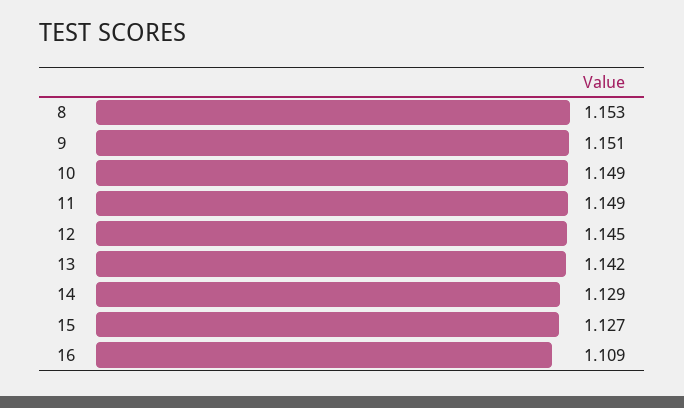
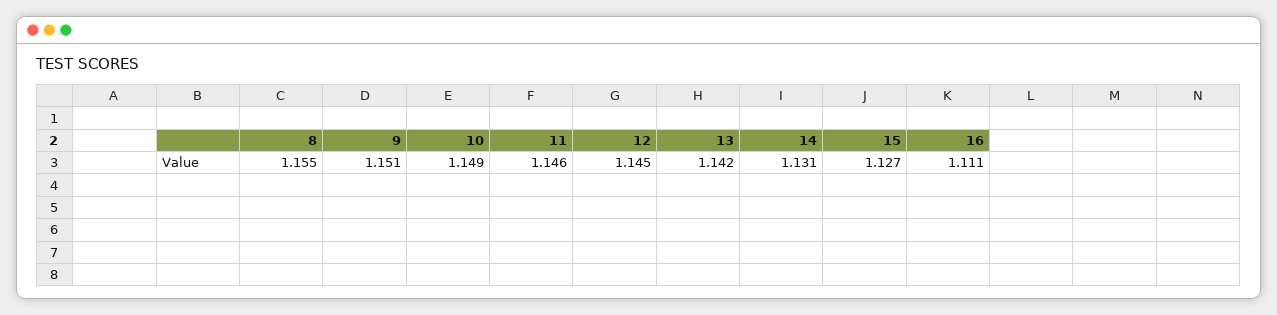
  {
-   "8": 1.153,
+   "8": 1.155,
    "9": 1.151,
    "10": 1.149,
-   "11": 1.149,
+   "11": 1.146,
    "12": 1.145,
    "13": 1.142,
-   "14": 1.129,
+   "14": 1.131,
    "15": 1.127,
-   "16": 1.109
+   "16": 1.111
  }

